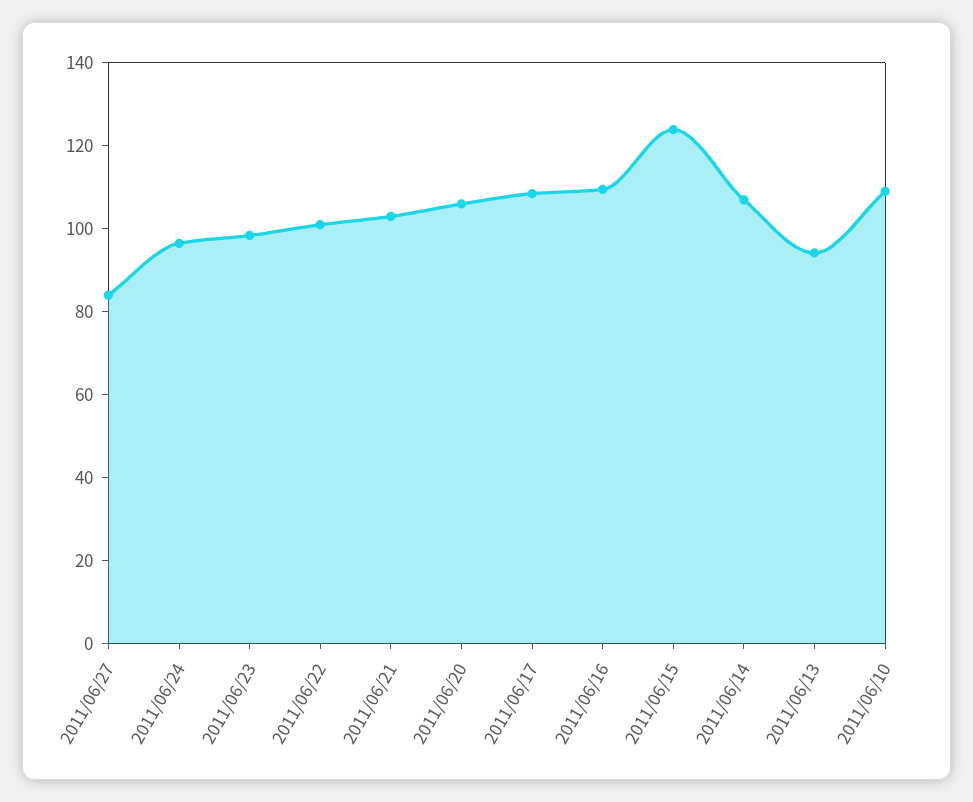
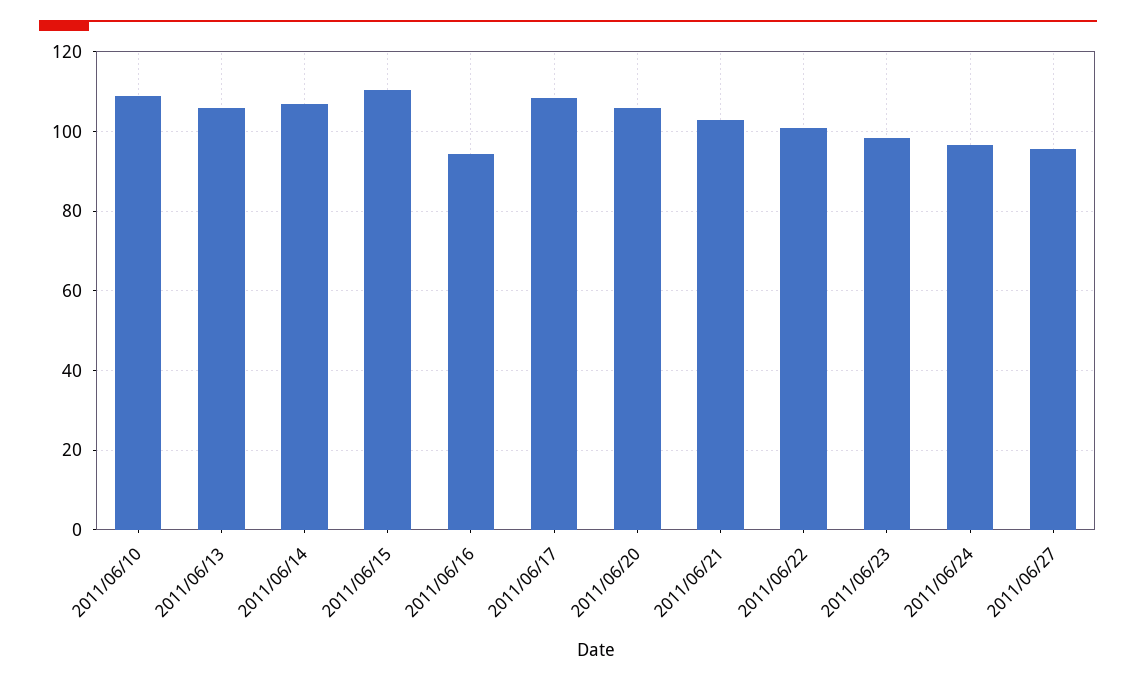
  {
-   "2011/06/27": 85,
+   "2011/06/27": 96,
    "2011/06/24": 96,
    "2011/06/23": 98,
    "2011/06/22": 102,
    "2011/06/21": 104,
    "2011/06/20": 106,
    "2011/06/17": 108,
-   "2011/06/16": 110,
+   "2011/06/16": 94,
-   "2011/06/15": 125,
+   "2011/06/15": 110,
    "2011/06/14": 108,
-   "2011/06/13": 95,
+   "2011/06/13": 106,
    "2011/06/10": 110
  }

